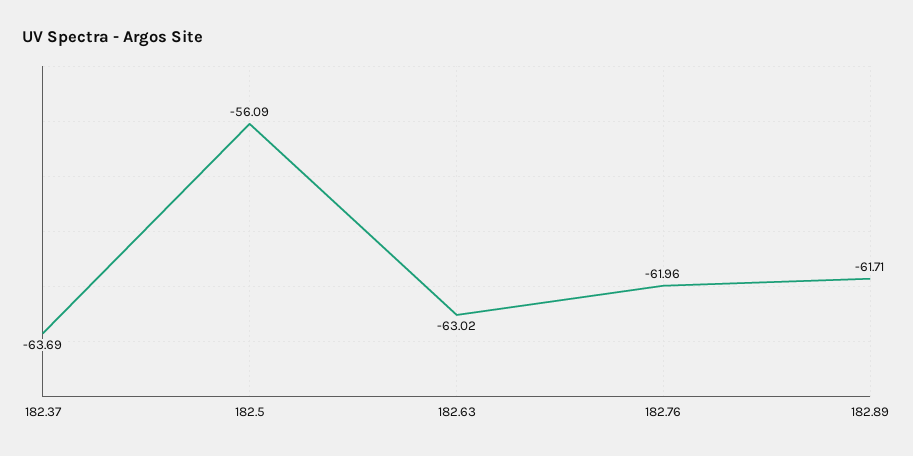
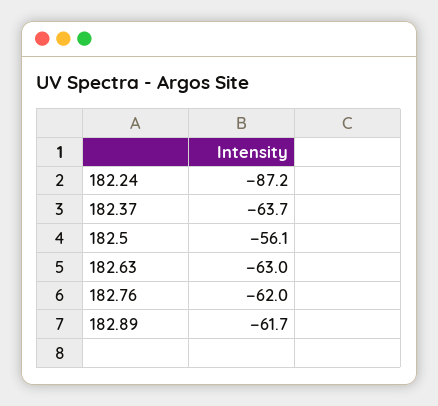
  {
    "182.37": -63.69,
    "182.5": -56.09,
    "182.63": -63.02,
    "182.76": -61.96,
-   "182.89": -61.71
+   "182.89": -61.71,
+   "182.24": -87.2
  }

